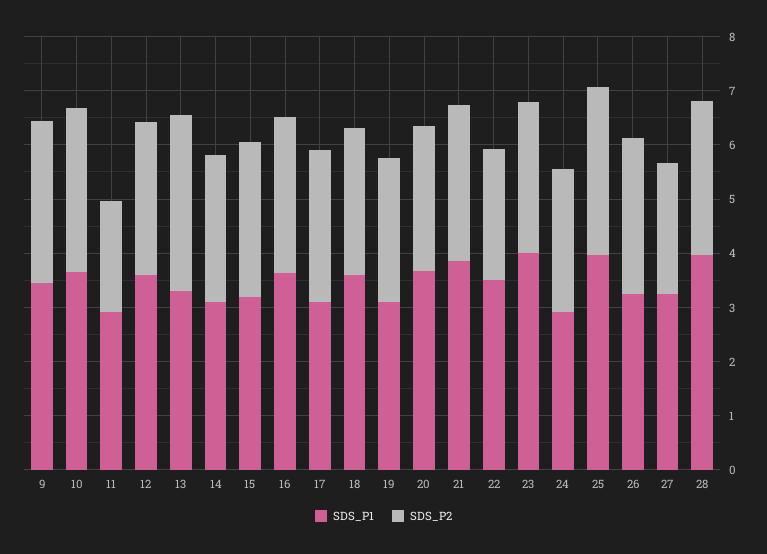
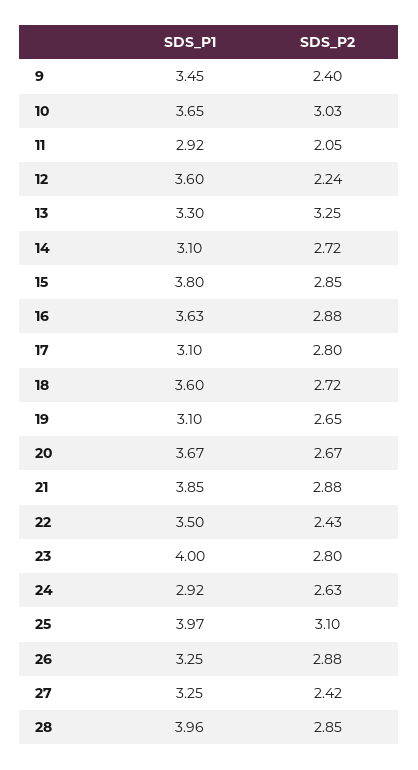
  {
    "SDS_P1": {
      "9": 3.45,
      "10": 3.65,
      "11": 2.92,
      "12": 3.6,
      "13": 3.3,
      "14": 3.1,
-     "15": 3.2,
+     "15": 3.8,
      "16": 3.63,
      "17": 3.1,
      "18": 3.6,
      "19": 3.1,
      "20": 3.67,
      "21": 3.85,
      "22": 3.5,
      "23": 4,
      "24": 2.92,
      "25": 3.97,
      "26": 3.25,
      "27": 3.25,
      "28": 3.96
    },
    "SDS_P2": {
-     "9": 3,
+     "9": 2.4,
      "10": 3.03,
      "11": 2.05,
-     "12": 2.8,
+     "12": 2.24,
      "13": 3.25,
      "14": 2.72,
      "15": 2.85,
      "16": 2.88,
      "17": 2.8,
      "18": 2.72,
      "19": 2.65,
      "20": 2.67,
      "21": 2.88,
      "22": 2.43,
      "23": 2.8,
      "24": 2.63,
      "25": 3.1,
      "26": 2.88,
      "27": 2.42,
      "28": 2.85
    }
  }

